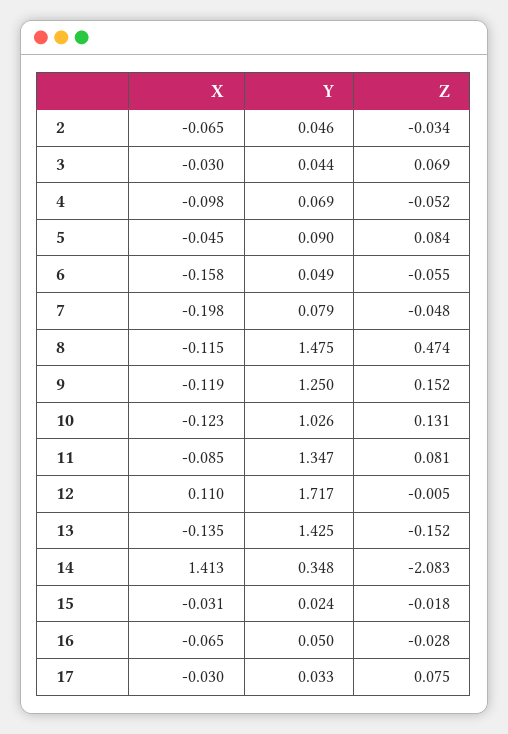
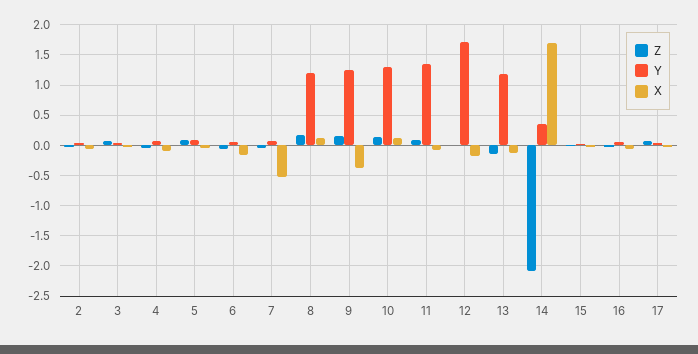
  {
    "X": {
      "2": -0.065,
      "3": -0.03,
      "4": -0.098,
      "5": -0.045,
      "6": -0.158,
-     "7": -0.198,
+     "7": -0.5,
-     "8": -0.115,
+     "8": 0.1,
-     "9": -0.119,
+     "9": -0.4,
-     "10": -0.123,
+     "10": 0.1,
      "11": -0.085,
-     "12": 0.11,
+     "12": -0.2,
      "13": -0.135,
-     "14": 1.413,
+     "14": 1.7,
      "15": -0.031,
      "16": -0.065,
      "17": -0.03
    },
    "Y": {
      "2": 0.046,
      "3": 0.044,
      "4": 0.069,
      "5": 0.09,
      "6": 0.049,
      "7": 0.079,
-     "8": 1.475,
+     "8": 1.2,
      "9": 1.25,
-     "10": 1.026,
+     "10": 1.3,
      "11": 1.347,
      "12": 1.717,
-     "13": 1.425,
+     "13": 1.2,
      "14": 0.348,
      "15": 0.024,
      "16": 0.05,
      "17": 0.033
    },
    "Z": {
      "2": -0.034,
      "3": 0.069,
      "4": -0.052,
      "5": 0.084,
      "6": -0.055,
      "7": -0.048,
-     "8": 0.474,
+     "8": 0.2,
      "9": 0.152,
      "10": 0.131,
      "11": 0.081,
      "12": -0.005,
      "13": -0.152,
      "14": -2.083,
      "15": -0.018,
      "16": -0.028,
      "17": 0.075
    }
  }

